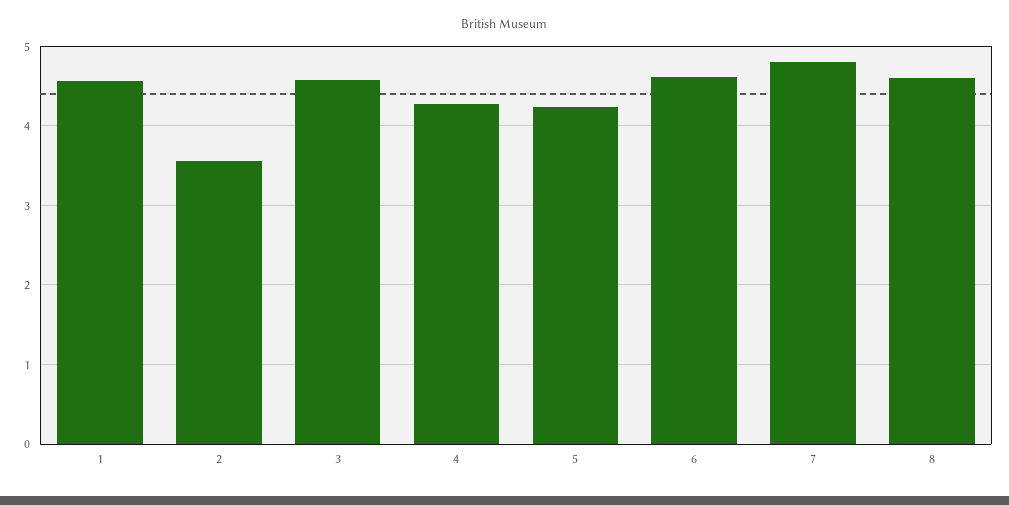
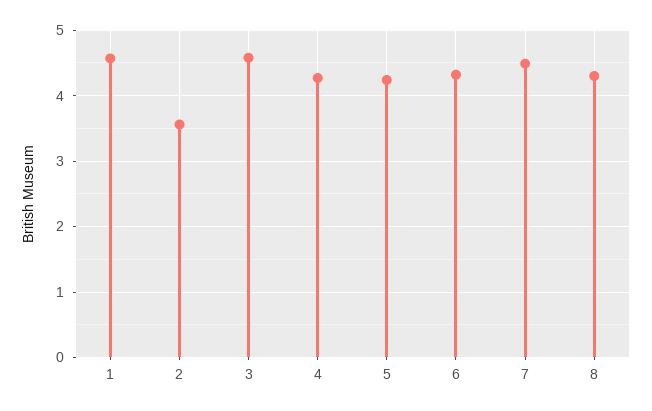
  {
    "1": 4.6,
    "2": 3.6,
    "3": 4.6,
    "4": 4.3,
    "5": 4.2,
-   "6": 4.6,
+   "6": 4.3,
-   "7": 4.8,
+   "7": 4.5,
-   "8": 4.6
+   "8": 4.3
  }

